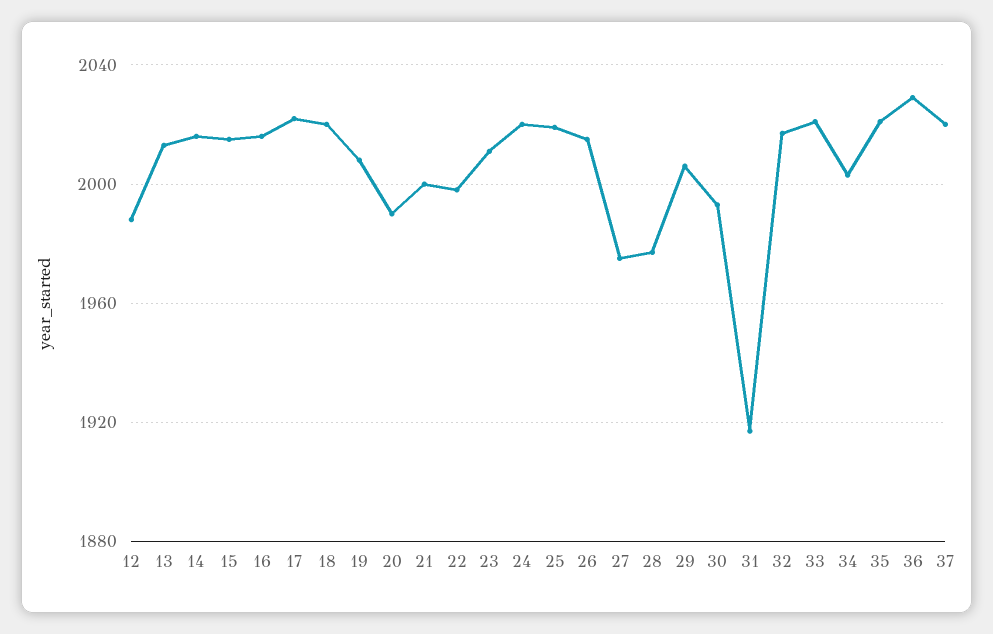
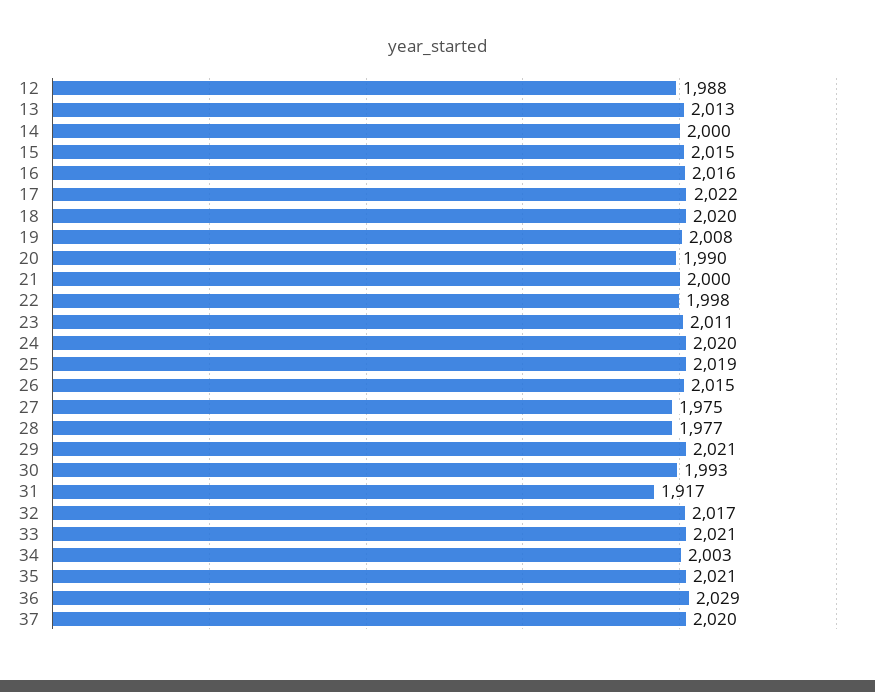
  {
    "12": 1988,
    "13": 2013,
-   "14": 2015,
+   "14": 2000,
    "15": 2015,
    "16": 2016,
    "17": 2022,
    "18": 2020,
    "19": 2008,
    "20": 1990,
    "21": 2000,
    "22": 1998,
    "23": 2011,
    "24": 2020,
    "25": 2019,
    "26": 2015,
    "27": 1975,
    "28": 1977,
-   "29": 2005,
+   "29": 2021,
    "30": 1993,
    "31": 1917,
    "32": 2017,
    "33": 2021,
    "34": 2003,
    "35": 2021,
    "36": 2029,
    "37": 2020
  }

